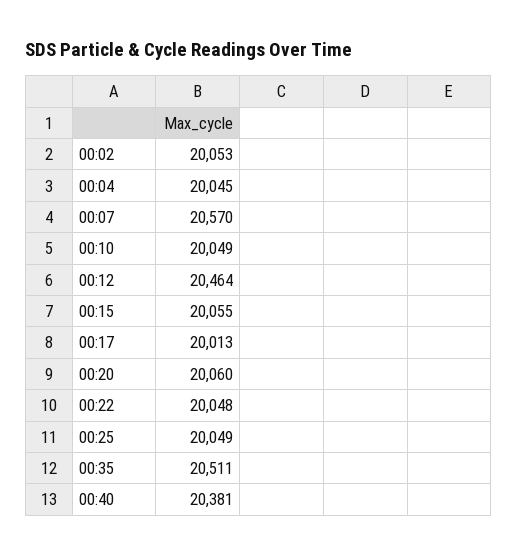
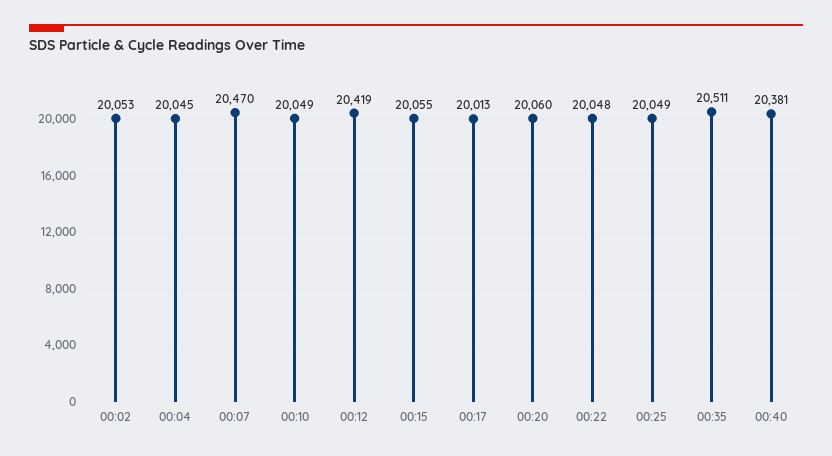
  {
    "00:02": 20053,
    "00:04": 20045,
-   "00:07": 20570,
+   "00:07": 20470,
    "00:10": 20049,
-   "00:12": 20464,
+   "00:12": 20419,
    "00:15": 20055,
    "00:17": 20013,
    "00:20": 20060,
    "00:22": 20048,
    "00:25": 20049,
    "00:35": 20511,
    "00:40": 20381
  }

